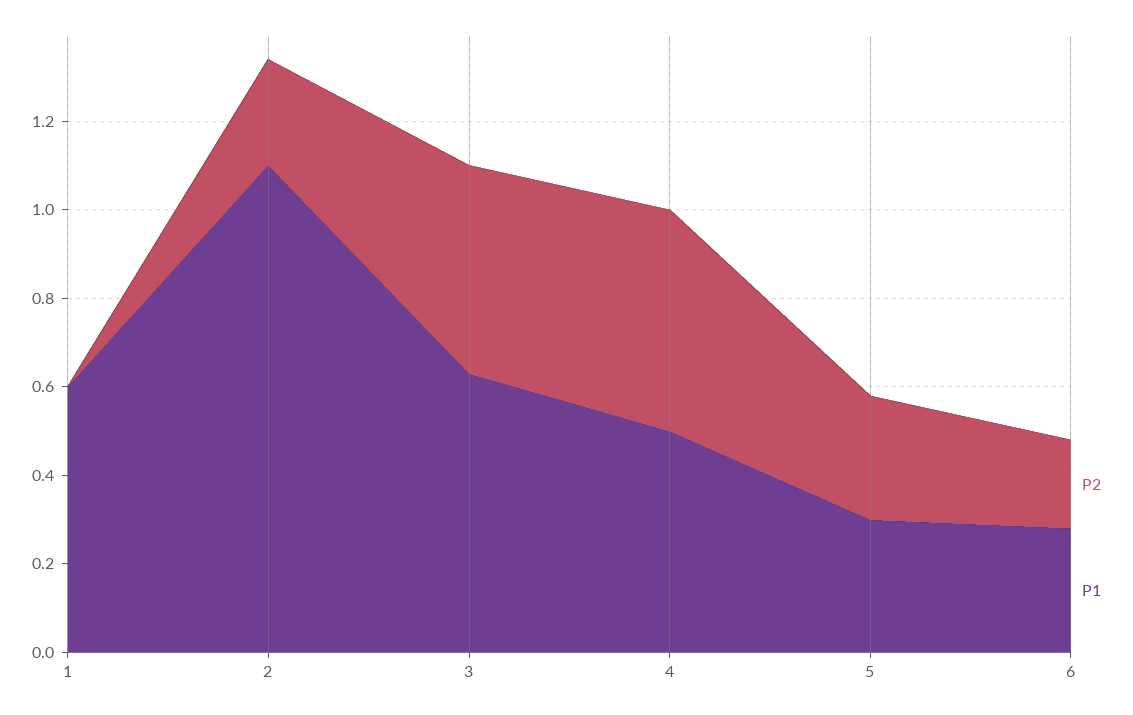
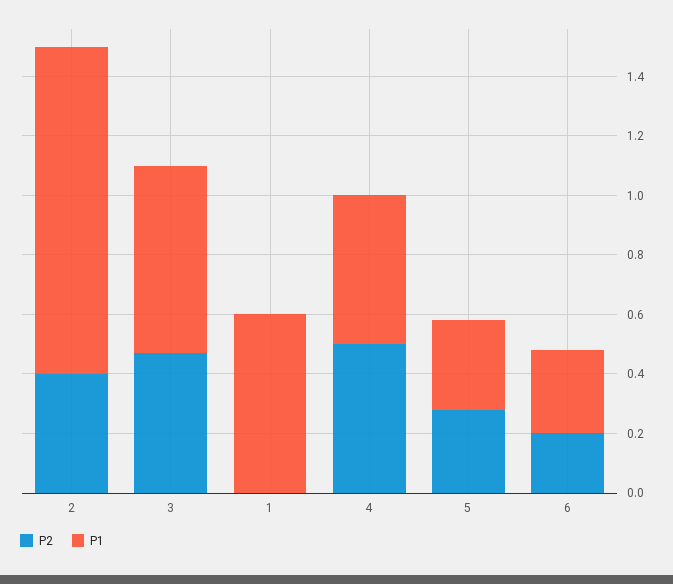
  {
    "P2": {
      "1": 0,
-     "2": 0.25,
+     "2": 0.4,
      "3": 0.45,
      "4": 0.5,
      "5": 0.3,
      "6": 0.2
    },
    "P1": {
      "1": 0.6,
      "2": 1.1,
      "3": 0.65,
      "4": 0.5,
      "5": 0.3,
      "6": 0.3
    }
  }

